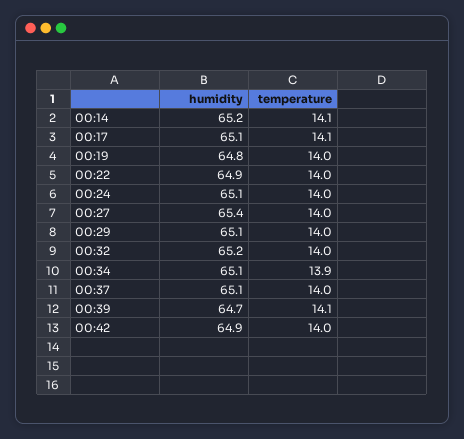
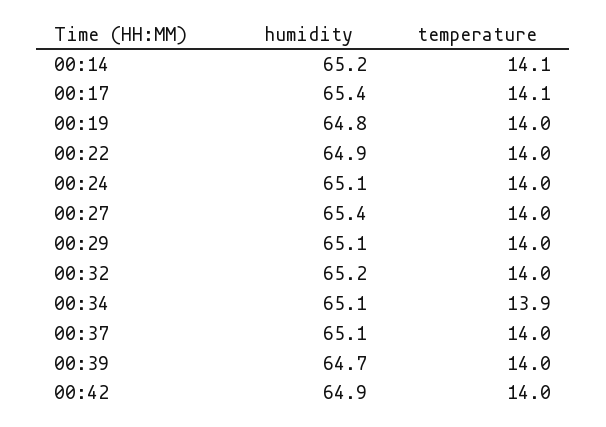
  {
    "humidity": {
      "00:14": 65.2,
-     "00:17": 65.1,
+     "00:17": 65.4,
      "00:19": 64.8,
      "00:22": 64.9,
      "00:24": 65.1,
      "00:27": 65.4,
      "00:29": 65.1,
      "00:32": 65.2,
      "00:34": 65.1,
      "00:37": 65.1,
      "00:39": 64.7,
      "00:42": 64.9
    },
    "temperature": {
      "00:14": 14.1,
      "00:17": 14.1,
      "00:19": 14,
      "00:22": 14,
      "00:24": 14,
      "00:27": 14,
      "00:29": 14,
      "00:32": 14,
      "00:34": 13.9,
      "00:37": 14,
-     "00:39": 14.1,
+     "00:39": 14,
      "00:42": 14
    }
  }

